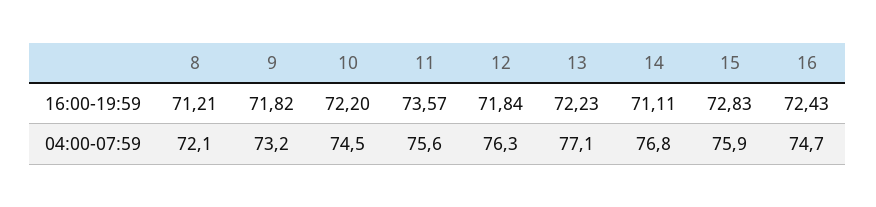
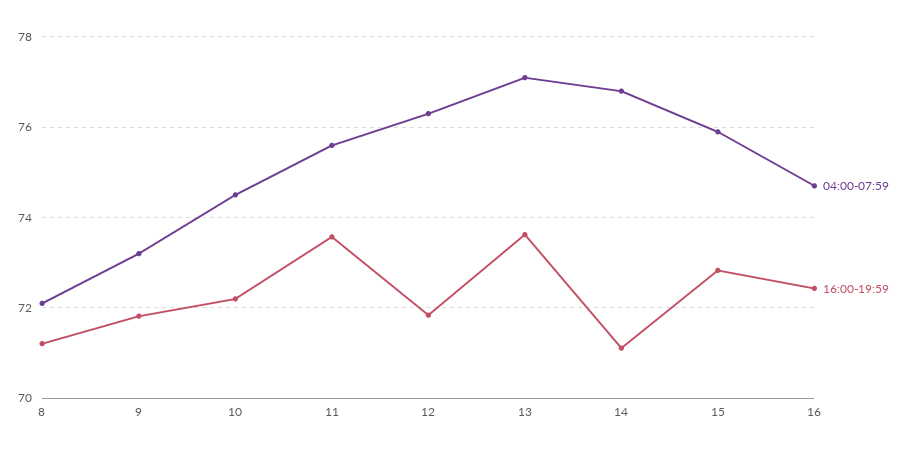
  {
    "16:00-19:59": {
      "8": 71.21,
      "9": 71.82,
      "10": 72.2,
      "11": 73.57,
      "12": 71.84,
-     "13": 72.23,
+     "13": 73.6,
      "14": 71.11,
      "15": 72.83,
      "16": 72.43
    },
    "04:00-07:59": {
      "8": 72.1,
      "9": 73.2,
      "10": 74.5,
      "11": 75.6,
      "12": 76.3,
      "13": 77.1,
      "14": 76.8,
      "15": 75.9,
      "16": 74.7
    }
  }

